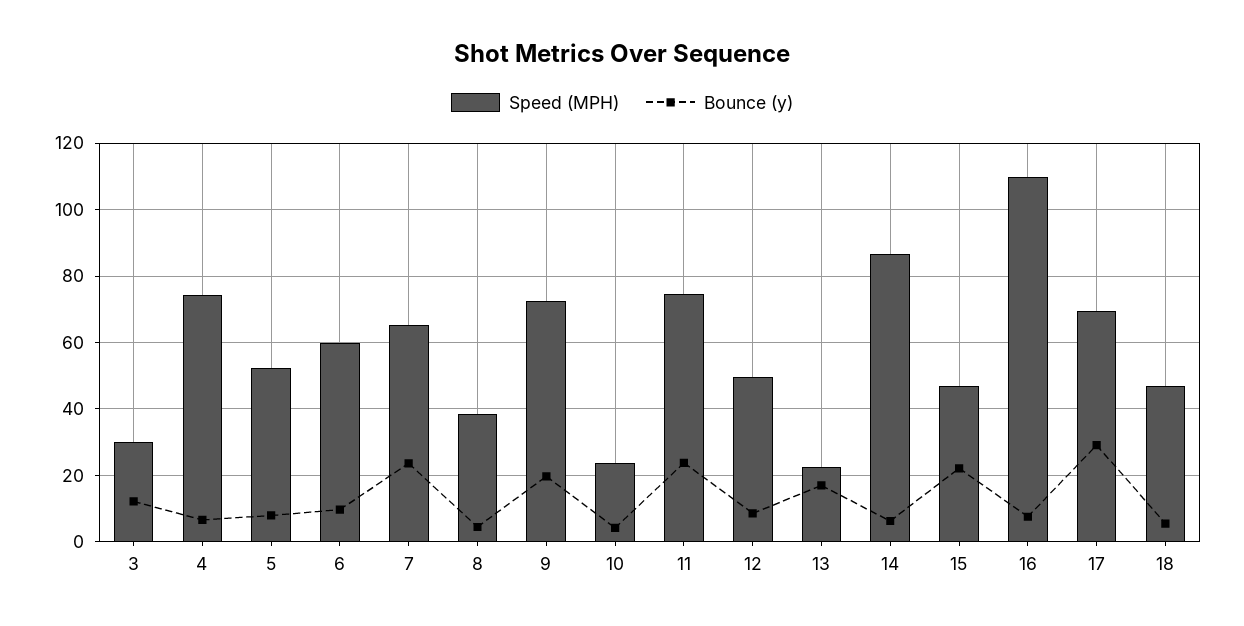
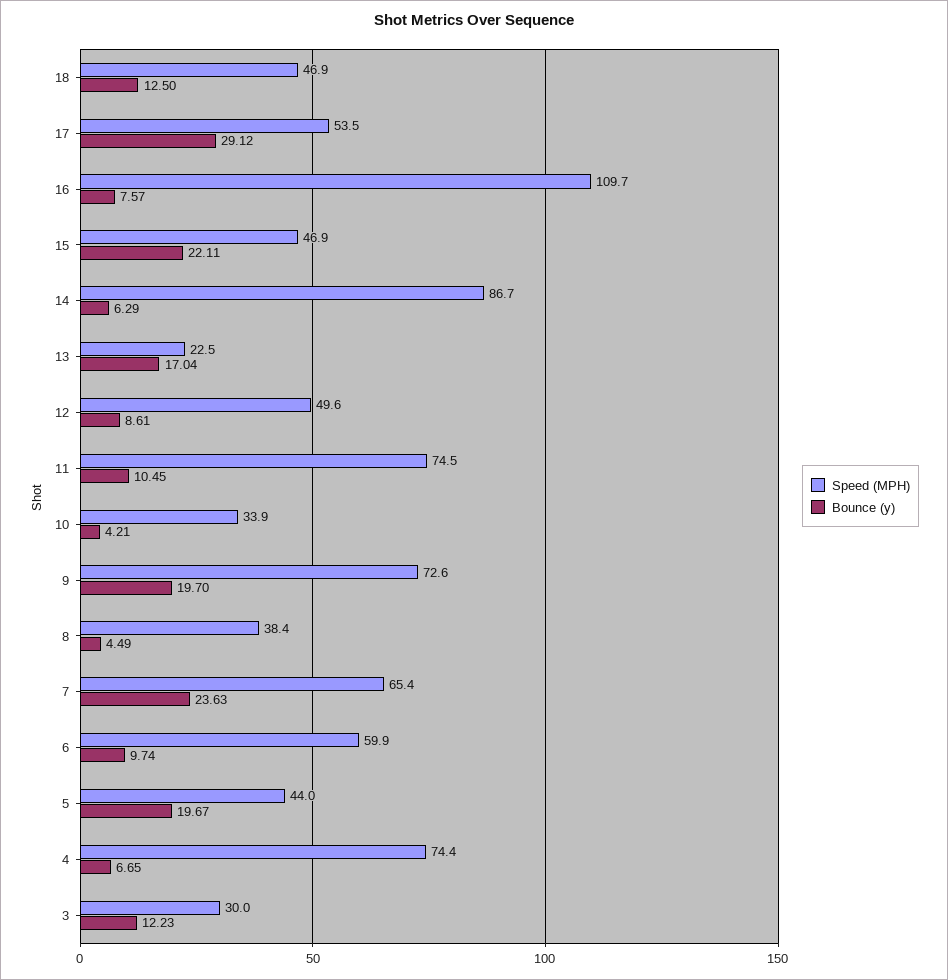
  {
    "Speed (MPH)": {
      "3": 30,
      "4": 74.4,
-     "5": 52,
+     "5": 44,
      "6": 59.9,
      "7": 65.4,
      "8": 38.4,
      "9": 72.6,
-     "10": 24,
+     "10": 33.9,
      "11": 74.5,
      "12": 49.6,
      "13": 22.5,
      "14": 86.7,
      "15": 46.9,
      "16": 109.7,
-     "17": 70,
+     "17": 53.5,
      "18": 46.9
    },
    "Bounce (y)": {
      "3": 12.23,
      "4": 6.65,
-     "5": 8,
+     "5": 19.67,
      "6": 9.74,
      "7": 23.63,
      "8": 4.49,
      "9": 19.7,
      "10": 4.21,
-     "11": 24,
+     "11": 10.45,
      "12": 8.61,
      "13": 17.04,
      "14": 6.29,
      "15": 22.11,
      "16": 7.57,
      "17": 29.12,
-     "18": 6
+     "18": 12.5
    }
  }

